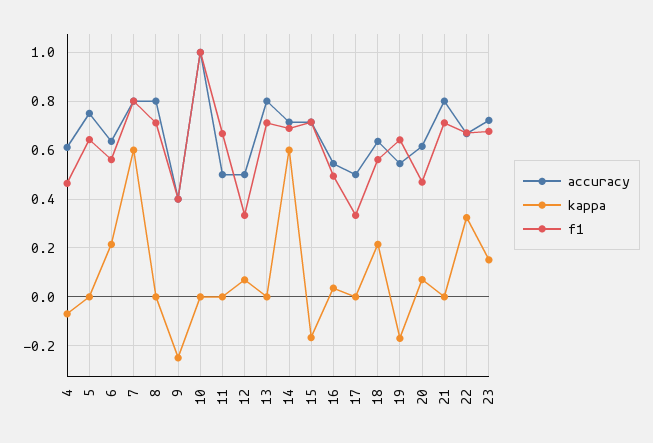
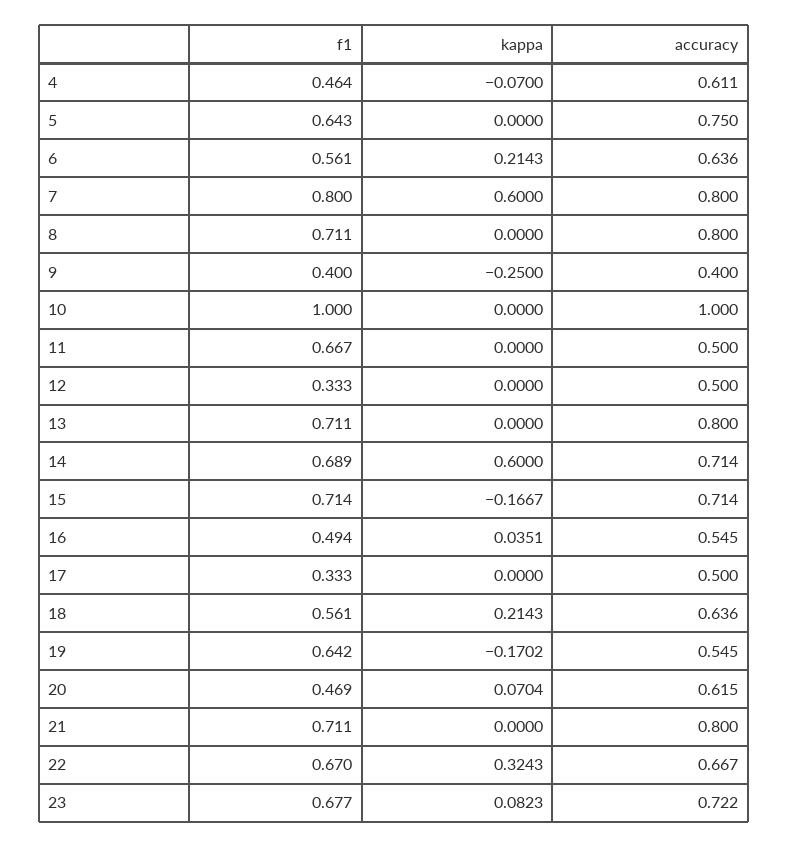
  {
    "accuracy": {
      "4": 0.611,
      "5": 0.75,
      "6": 0.636,
      "7": 0.8,
      "8": 0.8,
      "9": 0.4,
      "10": 1,
      "11": 0.5,
      "12": 0.5,
      "13": 0.8,
      "14": 0.714,
      "15": 0.714,
      "16": 0.545,
      "17": 0.5,
      "18": 0.636,
      "19": 0.545,
      "20": 0.615,
      "21": 0.8,
      "22": 0.667,
      "23": 0.722
    },
    "kappa": {
      "4": -0.07,
      "5": 0,
      "6": 0.2143,
      "7": 0.6,
      "8": 0,
      "9": -0.25,
      "10": 0,
      "11": 0,
-     "12": 0.075,
+     "12": 0,
      "13": 0,
      "14": 0.6,
      "15": -0.1667,
      "16": 0.0351,
      "17": 0,
      "18": 0.2143,
      "19": -0.1702,
      "20": 0.0704,
      "21": 0,
      "22": 0.3243,
-     "23": 0.15
+     "23": 0.0823
    },
    "f1": {
      "4": 0.464,
      "5": 0.643,
      "6": 0.561,
      "7": 0.8,
      "8": 0.711,
      "9": 0.4,
      "10": 1,
      "11": 0.667,
      "12": 0.333,
      "13": 0.711,
      "14": 0.689,
      "15": 0.714,
      "16": 0.494,
      "17": 0.333,
      "18": 0.561,
      "19": 0.642,
      "20": 0.469,
      "21": 0.711,
      "22": 0.67,
      "23": 0.677
    }
  }

